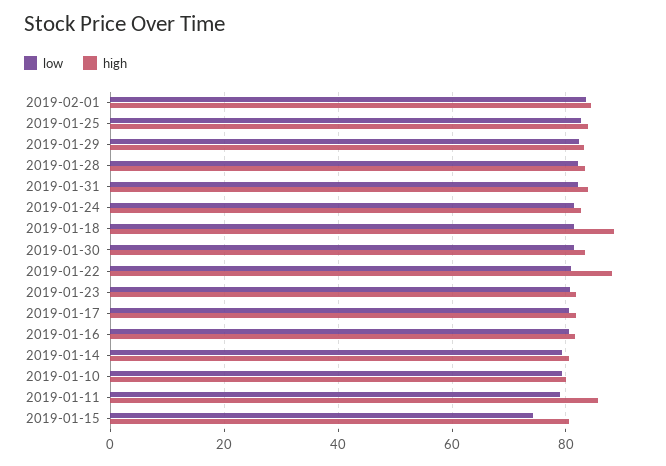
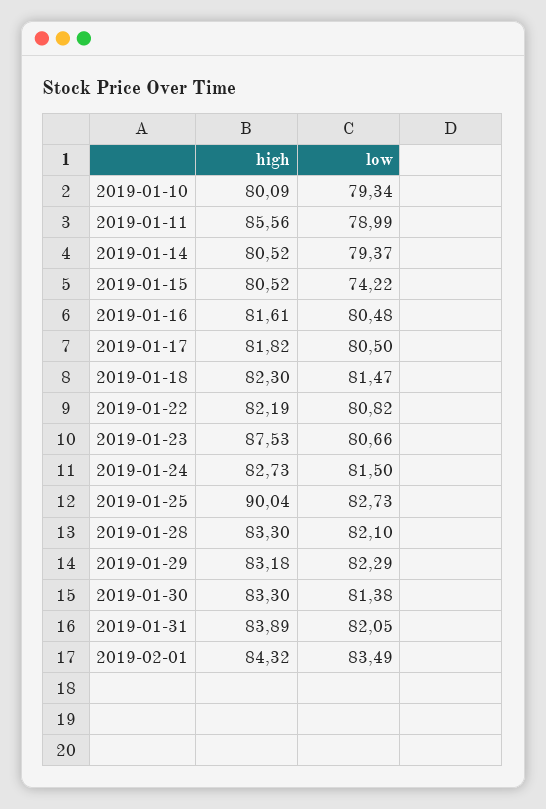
  {
    "low": {
      "2019-02-01": 83.49,
      "2019-01-25": 82.73,
      "2019-01-29": 82.29,
      "2019-01-28": 82.1,
      "2019-01-31": 82.05,
      "2019-01-24": 81.5,
      "2019-01-18": 81.47,
      "2019-01-30": 81.38,
      "2019-01-22": 80.82,
      "2019-01-23": 80.66,
      "2019-01-17": 80.5,
      "2019-01-16": 80.48,
      "2019-01-14": 79.37,
      "2019-01-10": 79.34,
      "2019-01-11": 78.99,
      "2019-01-15": 74.22
    },
    "high": {
      "2019-02-01": 84.32,
-     "2019-01-25": 84,
+     "2019-01-25": 90.04,
      "2019-01-29": 83.18,
      "2019-01-28": 83.3,
      "2019-01-31": 83.89,
      "2019-01-24": 82.73,
-     "2019-01-18": 88,
+     "2019-01-18": 82.3,
      "2019-01-30": 83.3,
-     "2019-01-22": 88,
+     "2019-01-22": 82.19,
-     "2019-01-23": 82,
+     "2019-01-23": 87.53,
      "2019-01-17": 81.82,
      "2019-01-16": 81.61,
      "2019-01-14": 80.52,
      "2019-01-10": 80.09,
      "2019-01-11": 85.56,
      "2019-01-15": 80.52
    }
  }

